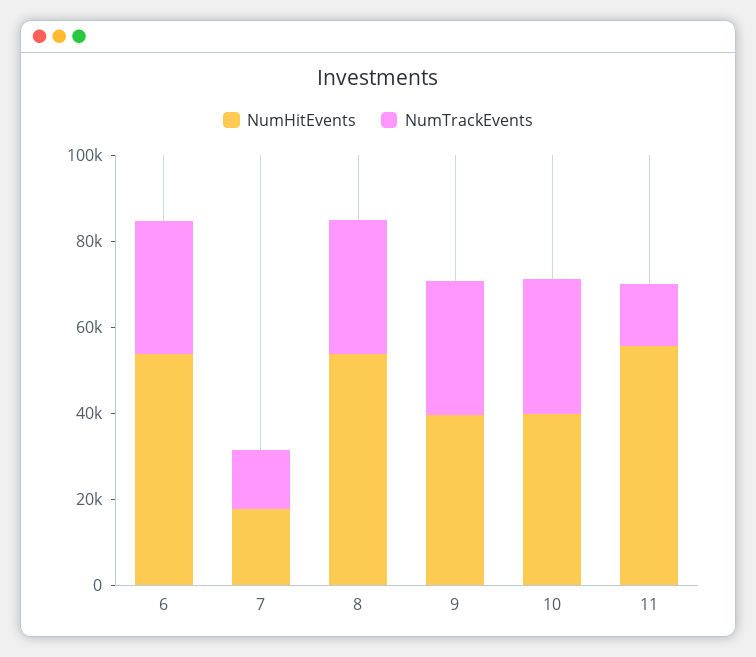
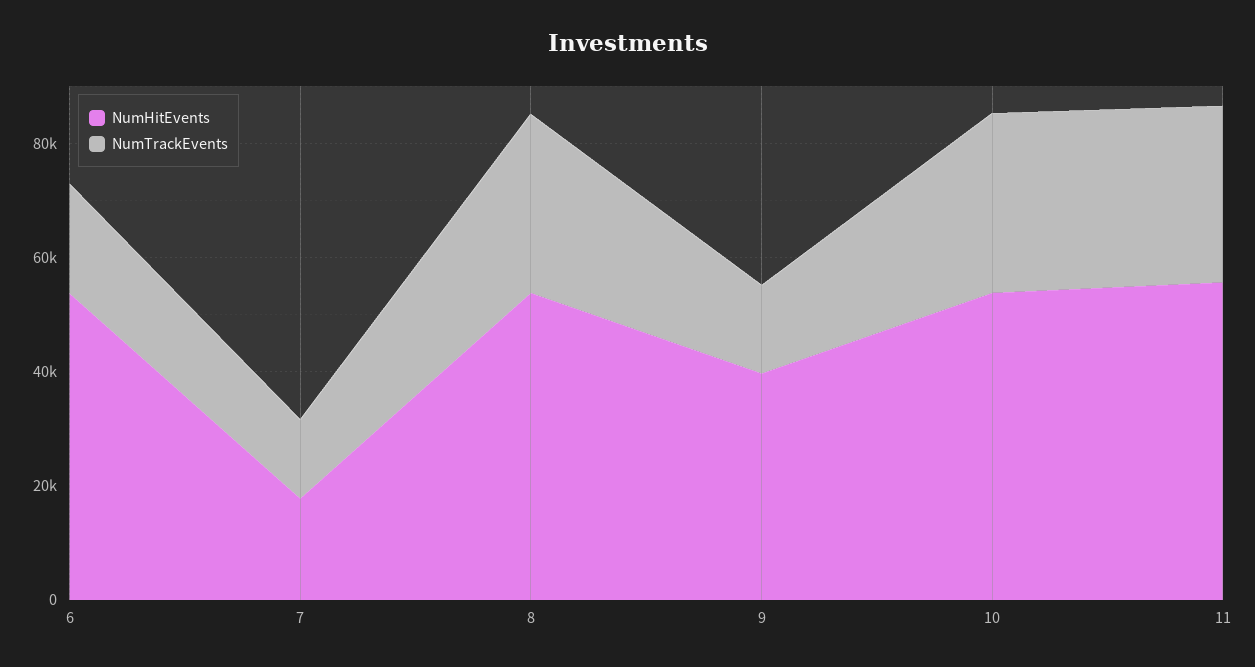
  {
    "NumHitEvents": {
      "6": 55000,
      "7": 20000,
      "8": 55000,
      "9": 40000,
-     "10": 40000,
+     "10": 55000,
      "11": 55000
    },
    "NumTrackEvents": {
-     "6": 30000,
+     "6": 20000,
      "7": 15000,
      "8": 30000,
-     "9": 30000,
+     "9": 15000,
      "10": 30000,
-     "11": 15000
+     "11": 30000
    }
  }

